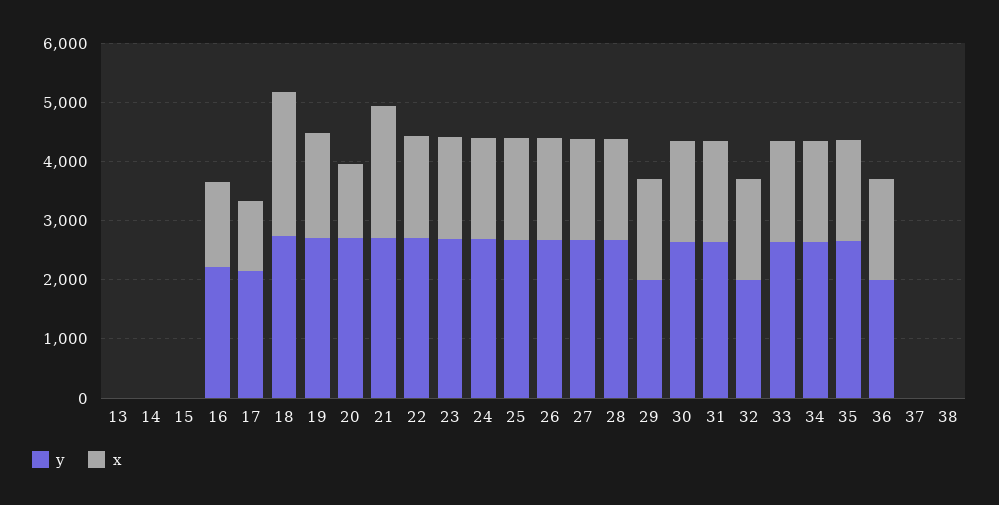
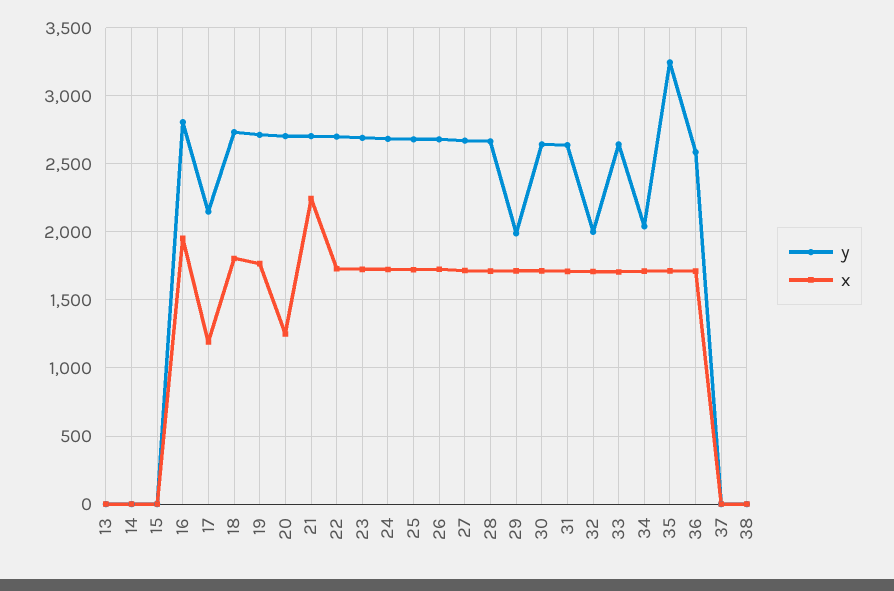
  {
    "y": {
      "13": 0,
      "14": 0,
      "15": 0,
-     "16": 2200,
+     "16": 2800,
      "17": 2150,
      "18": 2750,
      "19": 2700,
      "20": 2700,
      "21": 2700,
      "22": 2700,
      "23": 2700,
      "24": 2700,
      "25": 2700,
      "26": 2700,
      "27": 2650,
      "28": 2650,
      "29": 2000,
      "30": 2650,
      "31": 2650,
      "32": 2000,
      "33": 2650,
-     "34": 2600,
+     "34": 2050,
-     "35": 2600,
+     "35": 3250,
-     "36": 2000,
+     "36": 2600,
      "37": 0,
      "38": 0
    },
    "x": {
      "13": 0,
      "14": 0,
      "15": 0,
-     "16": 1400,
+     "16": 1950,
      "17": 1200,
-     "18": 2400,
+     "18": 1800,
      "19": 1750,
      "20": 1250,
      "21": 2250,
      "22": 1750,
      "23": 1750,
      "24": 1700,
      "25": 1700,
      "26": 1750,
      "27": 1700,
      "28": 1700,
      "29": 1700,
      "30": 1700,
      "31": 1700,
      "32": 1700,
      "33": 1700,
      "34": 1700,
      "35": 1700,
      "36": 1700,
      "37": 0,
      "38": 0
    }
  }

